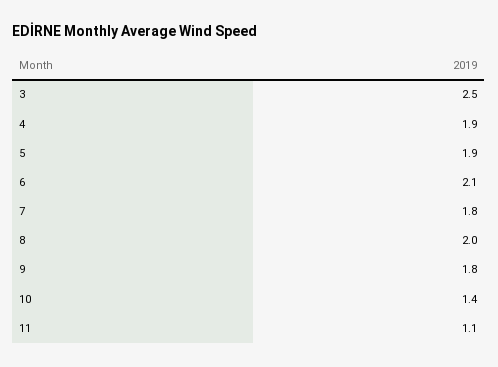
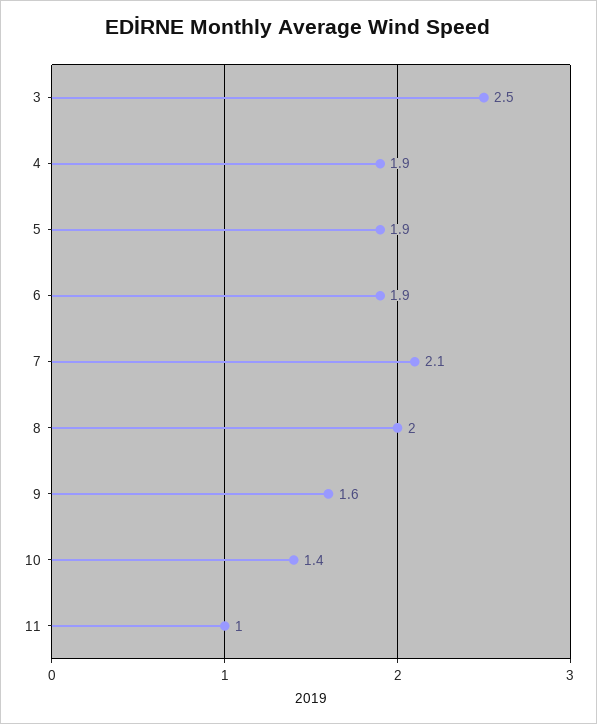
  {
    "3": 2.5,
    "4": 1.9,
    "5": 1.9,
-   "6": 2.1,
+   "6": 1.9,
-   "7": 1.8,
+   "7": 2.1,
    "8": 2,
-   "9": 1.8,
+   "9": 1.6,
    "10": 1.4,
-   "11": 1.1
+   "11": 1
  }

